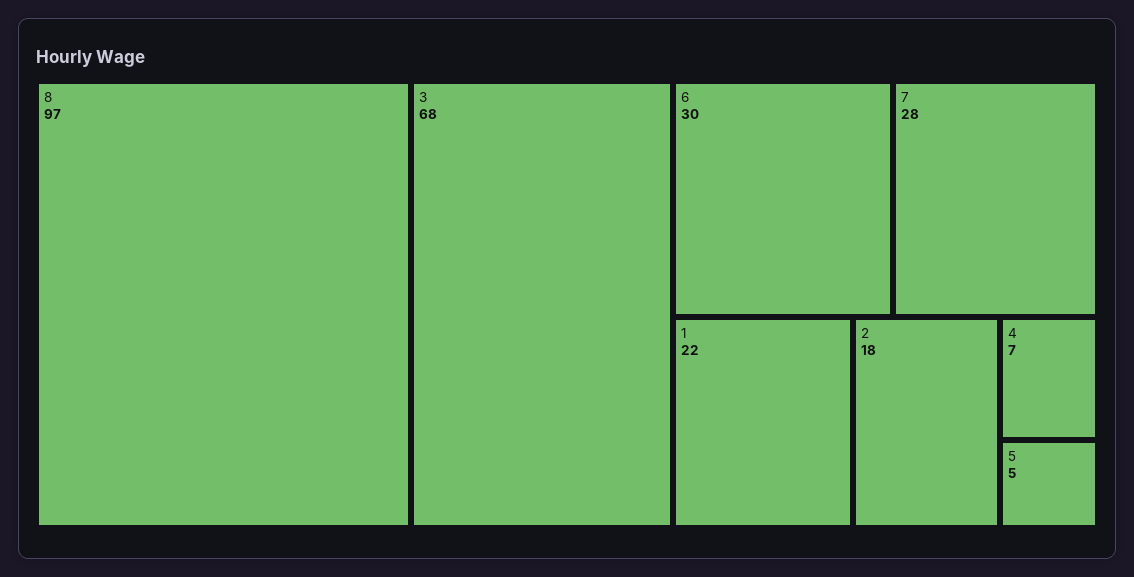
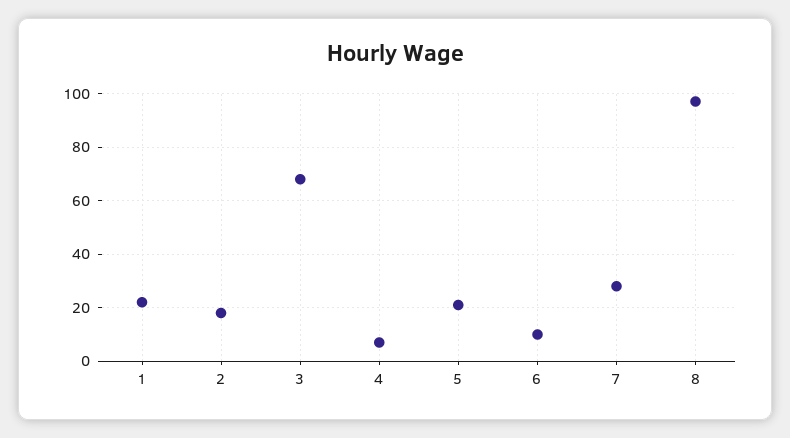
  {
    "8": 97,
    "3": 68,
-   "6": 30,
+   "6": 10,
    "7": 28,
    "1": 22,
    "2": 18,
    "4": 7,
-   "5": 5
+   "5": 20
  }

